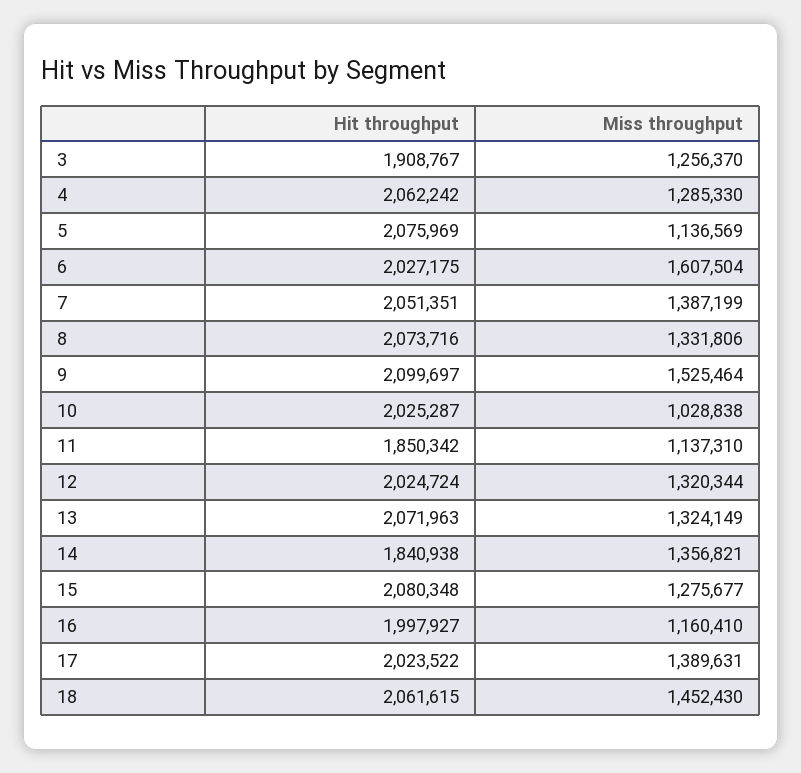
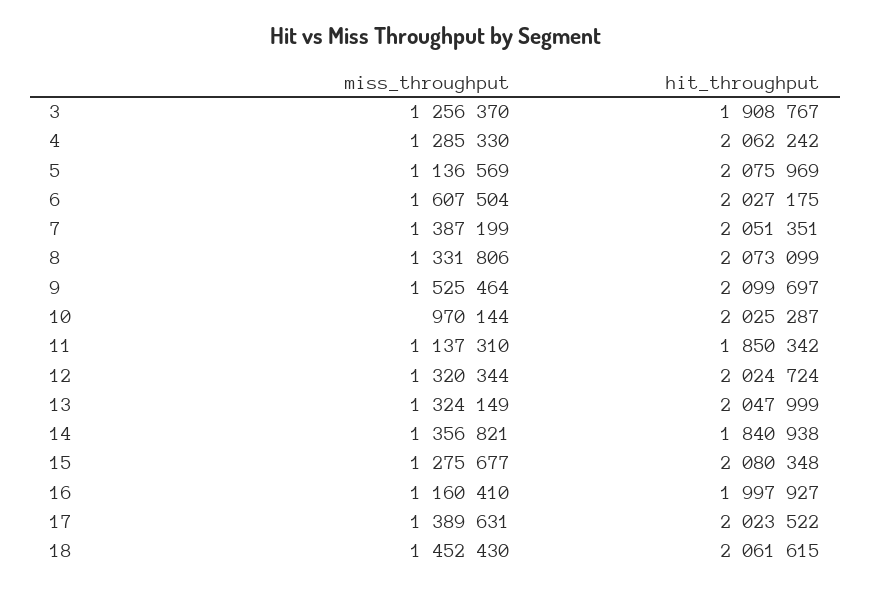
  {
    "Hit throughput": {
      "3": 1908767,
      "4": 2062242,
      "5": 2075969,
      "6": 2027175,
      "7": 2051351,
-     "8": 2073716,
+     "8": 2073099,
      "9": 2099697,
      "10": 2025287,
      "11": 1850342,
      "12": 2024724,
-     "13": 2071963,
+     "13": 2047999,
      "14": 1840938,
      "15": 2080348,
      "16": 1997927,
      "17": 2023522,
      "18": 2061615
    },
    "Miss throughput": {
      "3": 1256370,
      "4": 1285330,
      "5": 1136569,
      "6": 1607504,
      "7": 1387199,
      "8": 1331806,
      "9": 1525464,
-     "10": 1028838,
+     "10": 970144,
      "11": 1137310,
      "12": 1320344,
      "13": 1324149,
      "14": 1356821,
      "15": 1275677,
      "16": 1160410,
      "17": 1389631,
      "18": 1452430
    }
  }

